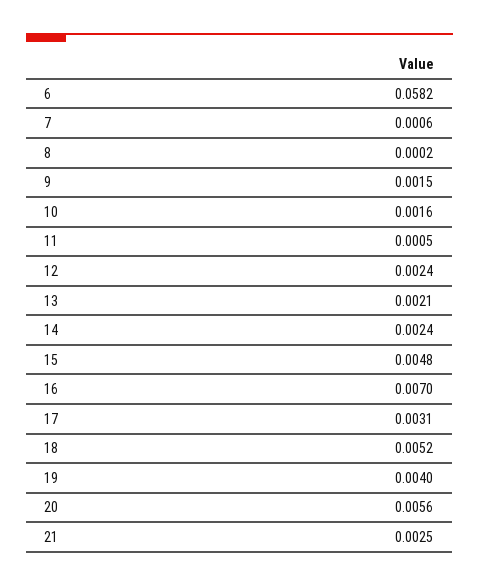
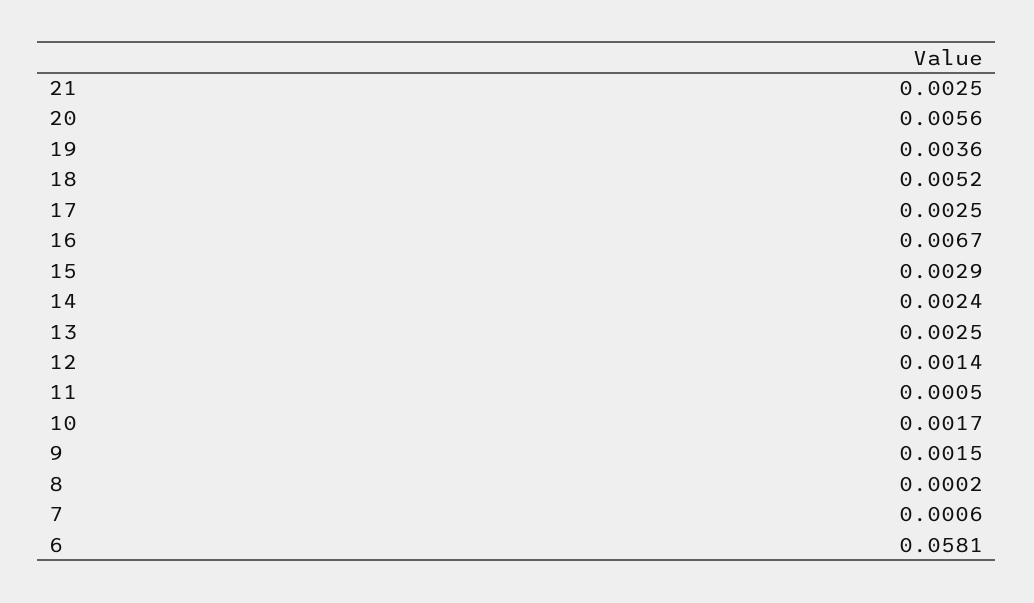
  {
-   "6": 0.0582,
+   "6": 0.0581,
    "7": 0.0006,
    "8": 0.0002,
    "9": 0.0015,
-   "10": 0.0016,
+   "10": 0.0017,
    "11": 0.0005,
-   "12": 0.0024,
+   "12": 0.0014,
-   "13": 0.0021,
+   "13": 0.0025,
    "14": 0.0024,
-   "15": 0.0048,
+   "15": 0.0029,
-   "16": 0.007,
+   "16": 0.0067,
-   "17": 0.0031,
+   "17": 0.0025,
    "18": 0.0052,
-   "19": 0.004,
+   "19": 0.0036,
    "20": 0.0056,
    "21": 0.0025
  }

